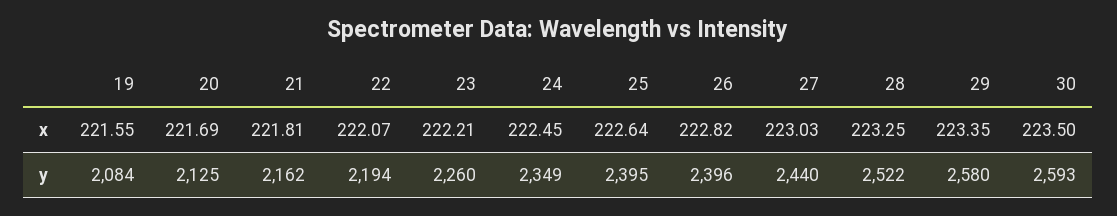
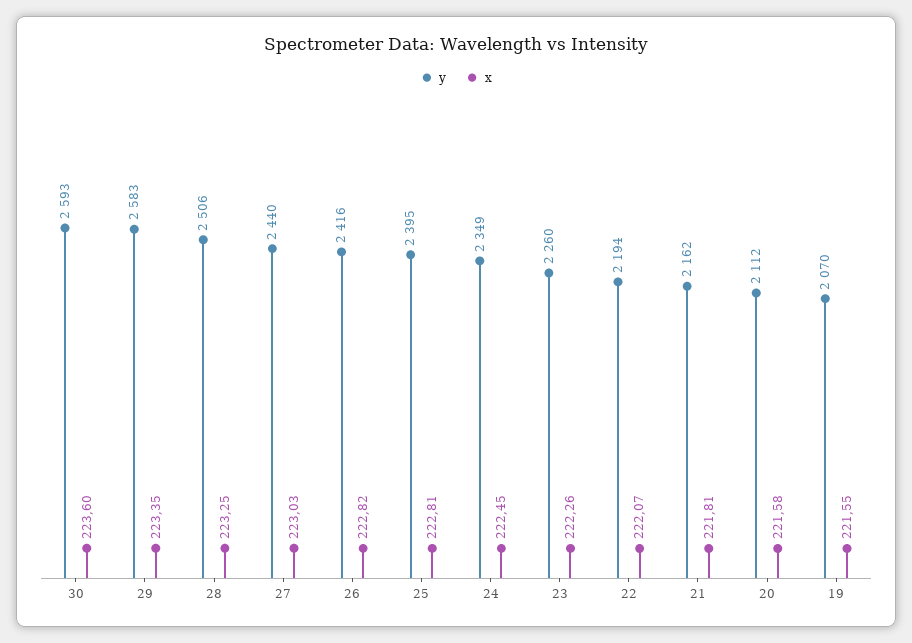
  {
    "x": {
      "19": 221.55,
-     "20": 221.69,
+     "20": 221.58,
      "21": 221.81,
      "22": 222.07,
-     "23": 222.21,
+     "23": 222.26,
      "24": 222.45,
-     "25": 222.64,
+     "25": 222.81,
      "26": 222.82,
      "27": 223.03,
      "28": 223.25,
      "29": 223.35,
-     "30": 223.5
+     "30": 223.6
    },
    "y": {
-     "19": 2084,
+     "19": 2070,
-     "20": 2125,
+     "20": 2112,
      "21": 2162,
      "22": 2194,
      "23": 2260,
      "24": 2349,
      "25": 2395,
-     "26": 2396,
+     "26": 2416,
      "27": 2440,
-     "28": 2522,
+     "28": 2506,
-     "29": 2580,
+     "29": 2583,
      "30": 2593
    }
  }

